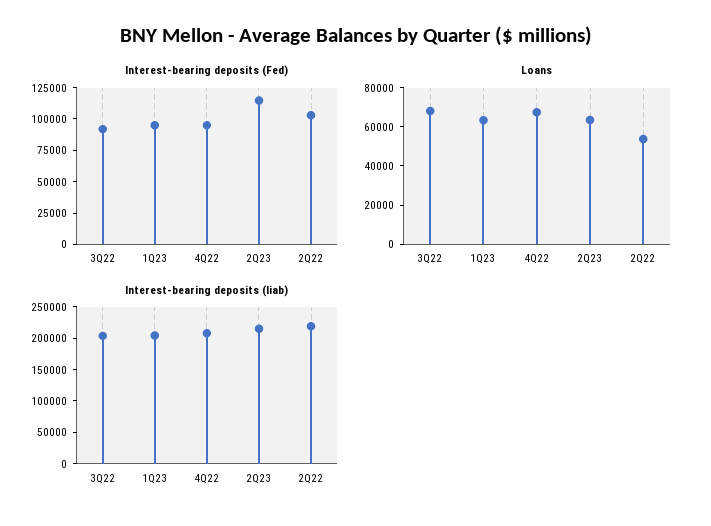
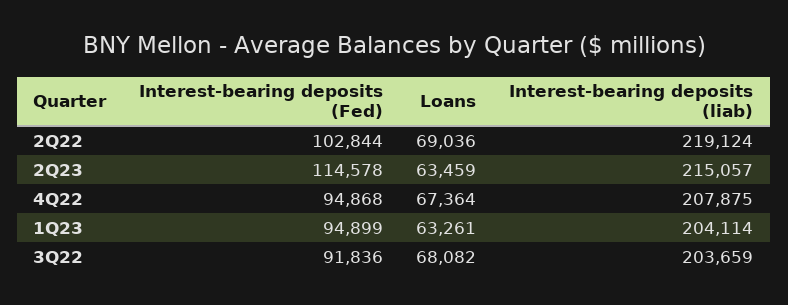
  {
    "Interest-bearing deposits (Fed)": {
      "3Q22": 91836,
      "1Q23": 94899,
      "4Q22": 94868,
      "2Q23": 114578,
      "2Q22": 102844
    },
    "Loans": {
      "3Q22": 68082,
      "1Q23": 63261,
      "4Q22": 67364,
      "2Q23": 63459,
-     "2Q22": 55000
+     "2Q22": 69036
    },
    "Interest-bearing deposits (liab)": {
      "3Q22": 203659,
      "1Q23": 204114,
      "4Q22": 207875,
      "2Q23": 215057,
      "2Q22": 219124
    }
  }

